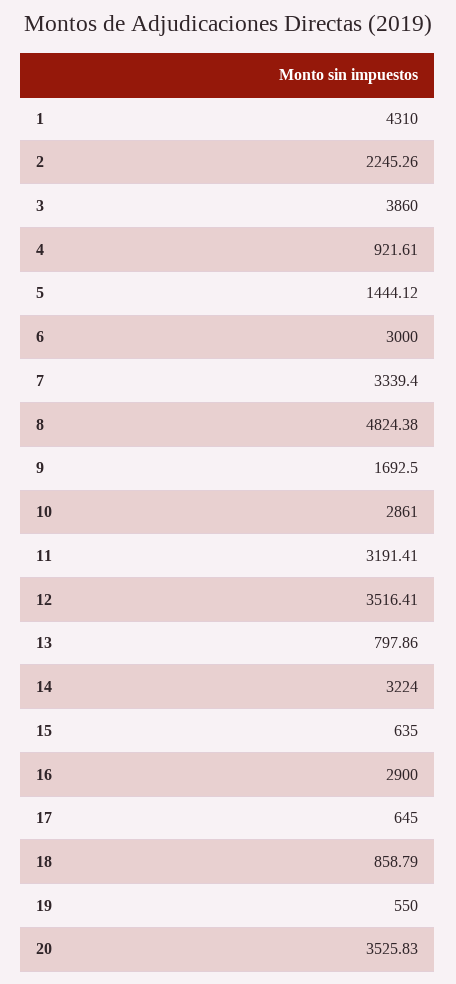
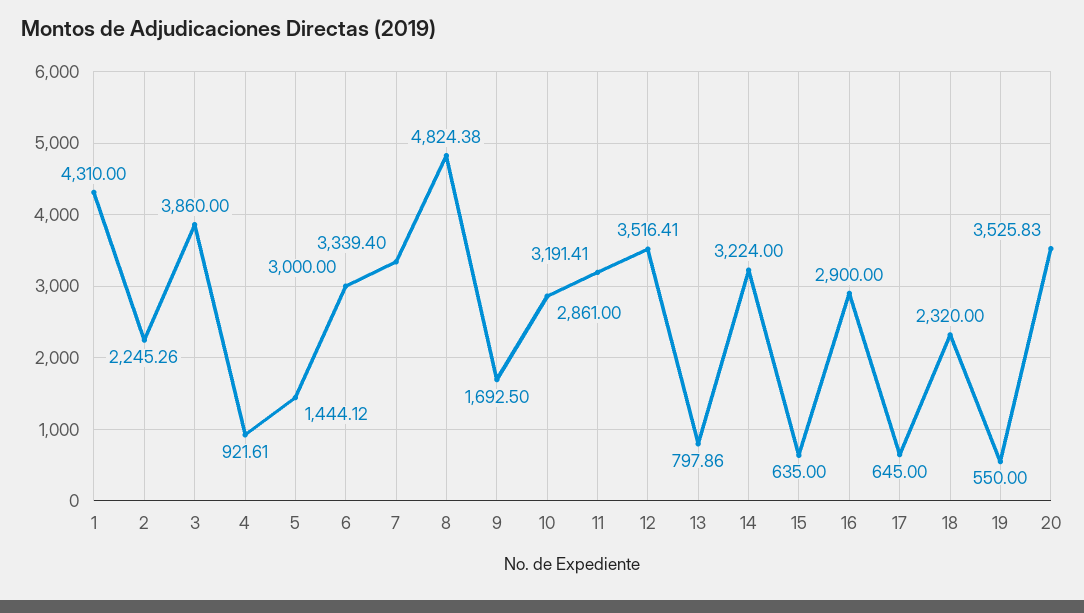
  {
    "1": 4310,
    "2": 2245.26,
    "3": 3860,
    "4": 921.61,
    "5": 1444.12,
    "6": 3000,
    "7": 3339.4,
    "8": 4824.38,
    "9": 1692.5,
    "10": 2861,
    "11": 3191.41,
    "12": 3516.41,
    "13": 797.86,
    "14": 3224,
    "15": 635,
    "16": 2900,
    "17": 645,
-   "18": 858.79,
+   "18": 2320,
    "19": 550,
    "20": 3525.83
  }

